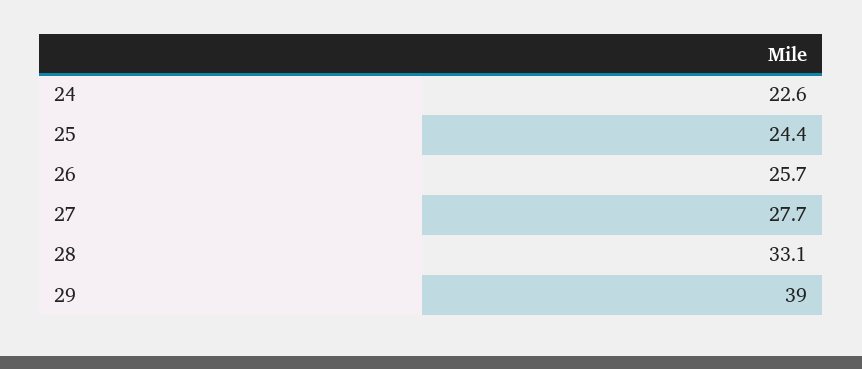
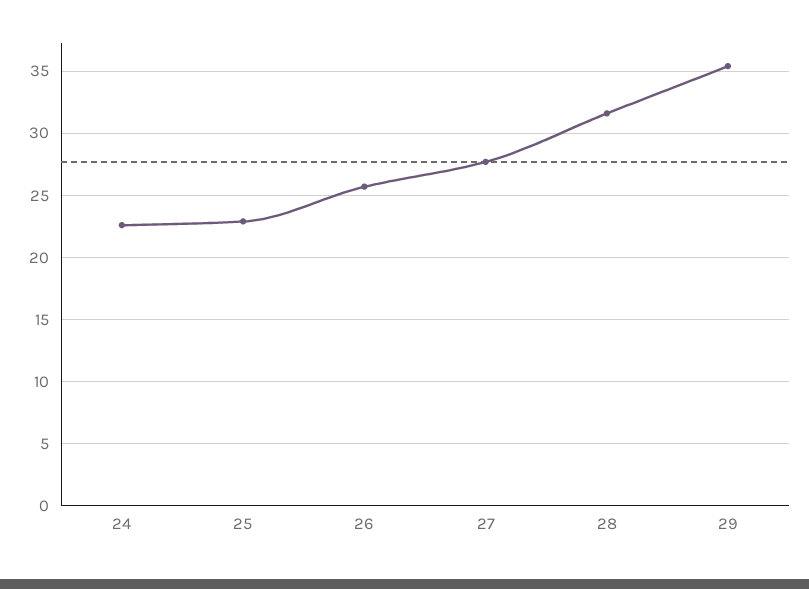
  {
    "24": 22.6,
-   "25": 24.4,
+   "25": 23,
    "26": 25.7,
    "27": 27.7,
-   "28": 33.1,
+   "28": 31.5,
-   "29": 39
+   "29": 35.5
  }

